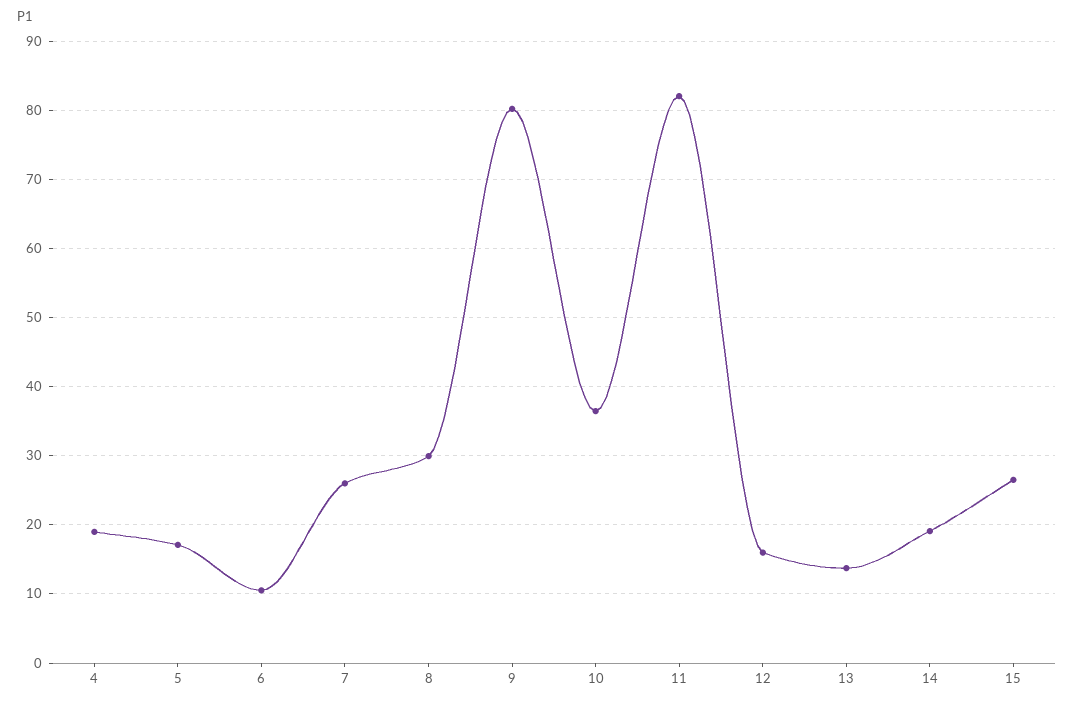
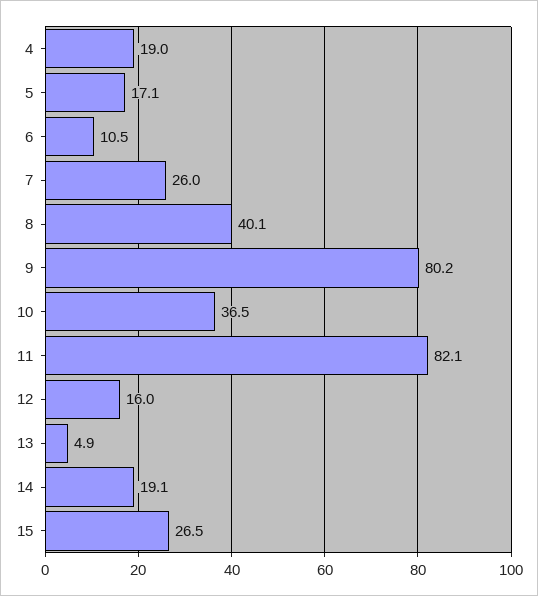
  {
    "4": 19,
    "5": 17.1,
    "6": 10.5,
    "7": 26,
-   "8": 30,
+   "8": 40.1,
    "9": 80.2,
    "10": 36.5,
    "11": 82.1,
    "12": 16,
-   "13": 14,
+   "13": 4.9,
    "14": 19.1,
    "15": 26.5
  }

